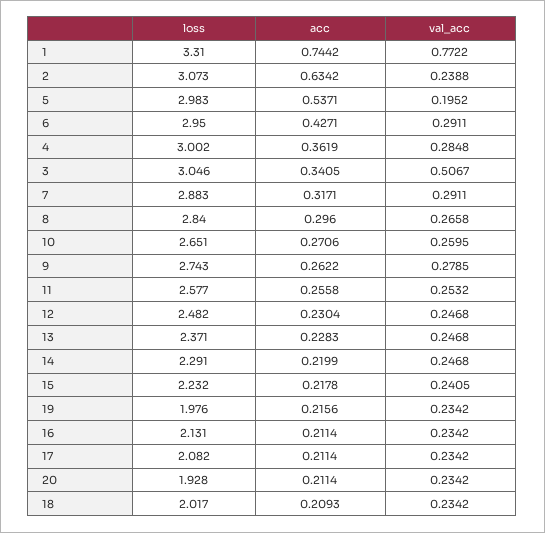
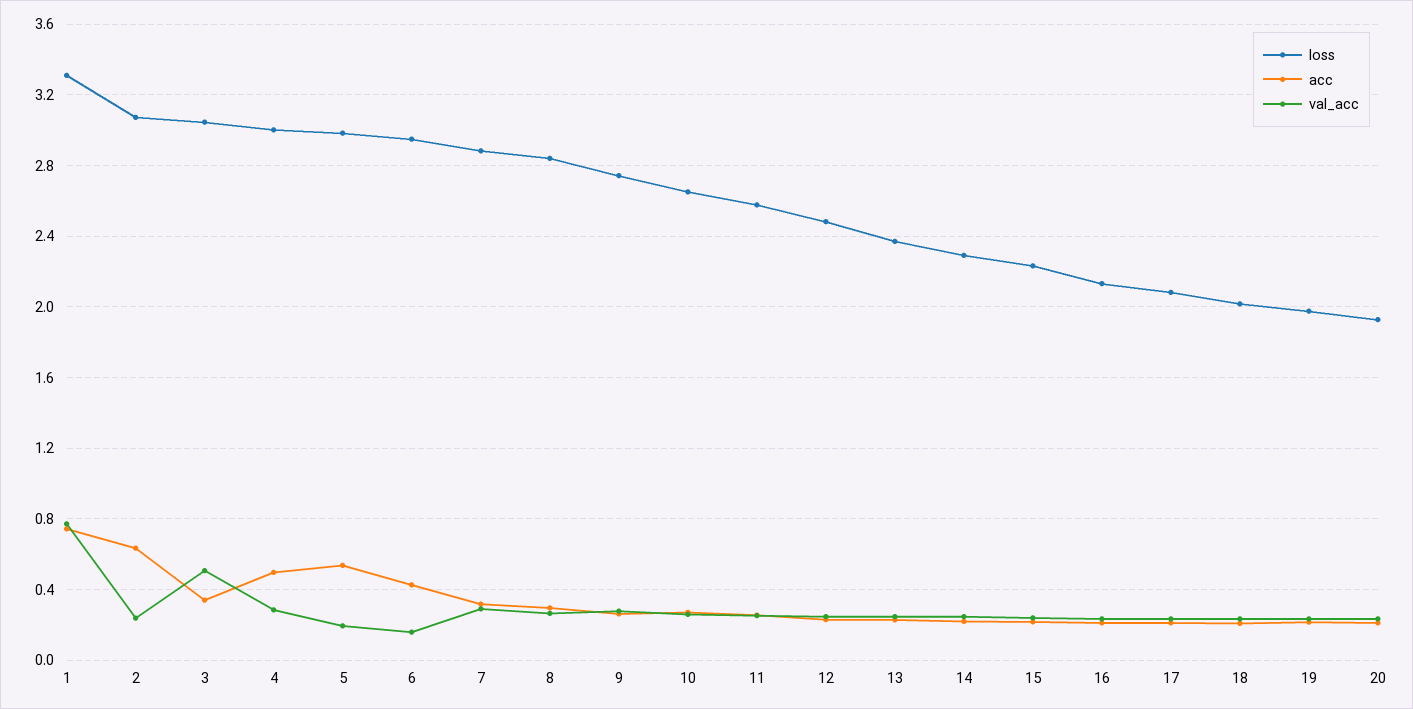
  {
    "loss": {
      "1": 3.31,
      "2": 3.073,
      "5": 2.983,
      "6": 2.95,
      "4": 3.002,
      "3": 3.046,
      "7": 2.883,
      "8": 2.84,
      "10": 2.651,
      "9": 2.743,
      "11": 2.577,
      "12": 2.482,
      "13": 2.371,
      "14": 2.291,
      "15": 2.232,
      "19": 1.976,
      "16": 2.131,
      "17": 2.082,
      "20": 1.928,
      "18": 2.017
    },
    "acc": {
      "1": 0.7442,
      "2": 0.6342,
      "5": 0.5371,
      "6": 0.4271,
-     "4": 0.3619,
+     "4": 0.5,
      "3": 0.3405,
      "7": 0.3171,
      "8": 0.296,
      "10": 0.2706,
      "9": 0.2622,
      "11": 0.2558,
      "12": 0.2304,
      "13": 0.2283,
      "14": 0.2199,
      "15": 0.2178,
      "19": 0.2156,
      "16": 0.2114,
      "17": 0.2114,
      "20": 0.2114,
      "18": 0.2093
    },
    "val_acc": {
      "1": 0.7722,
      "2": 0.2388,
      "5": 0.1952,
-     "6": 0.2911,
+     "6": 0.15,
      "4": 0.2848,
      "3": 0.5067,
      "7": 0.2911,
      "8": 0.2658,
      "10": 0.2595,
      "9": 0.2785,
      "11": 0.2532,
      "12": 0.2468,
      "13": 0.2468,
      "14": 0.2468,
      "15": 0.2405,
      "19": 0.2342,
      "16": 0.2342,
      "17": 0.2342,
      "20": 0.2342,
      "18": 0.2342
    }
  }

